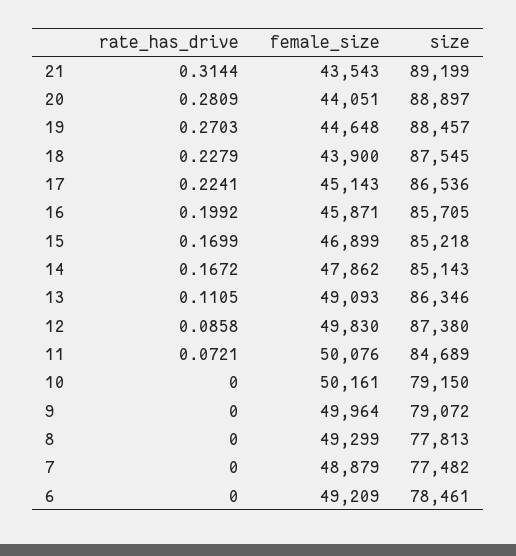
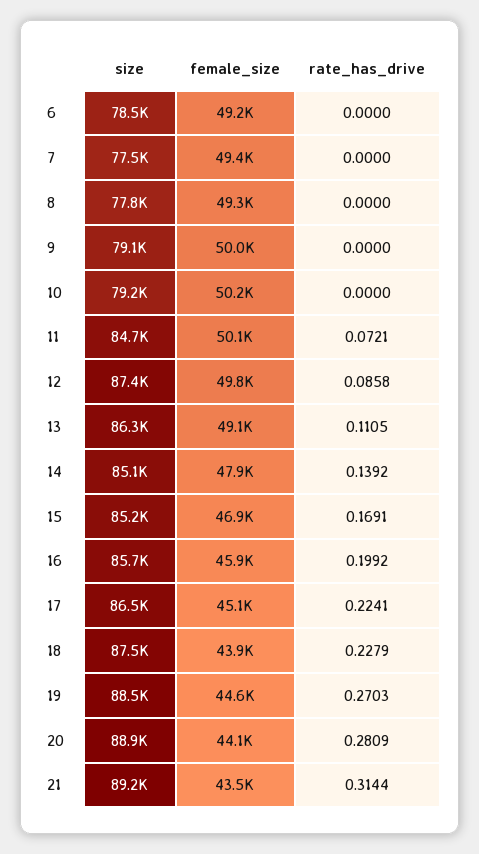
  {
    "rate_has_drive": {
      "21": 0.3144,
      "20": 0.2809,
      "19": 0.2703,
      "18": 0.2279,
      "17": 0.2241,
      "16": 0.1992,
-     "15": 0.1699,
+     "15": 0.1691,
-     "14": 0.1672,
+     "14": 0.1392,
      "13": 0.1105,
      "12": 0.0858,
      "11": 0.0721,
      "10": 0,
      "9": 0,
      "8": 0,
      "7": 0,
      "6": 0
    },
    "female_size": {
      "21": 43543,
      "20": 44051,
      "19": 44648,
      "18": 43900,
      "17": 45143,
      "16": 45871,
      "15": 46899,
      "14": 47862,
      "13": 49093,
      "12": 49830,
      "11": 50076,
      "10": 50161,
      "9": 49964,
      "8": 49299,
-     "7": 48879,
+     "7": 49400,
      "6": 49209
    },
    "size": {
      "21": 89199,
      "20": 88897,
      "19": 88457,
      "18": 87545,
      "17": 86536,
      "16": 85705,
      "15": 85218,
      "14": 85143,
      "13": 86346,
      "12": 87380,
      "11": 84689,
      "10": 79150,
      "9": 79072,
      "8": 77813,
      "7": 77482,
      "6": 78461
    }
  }

